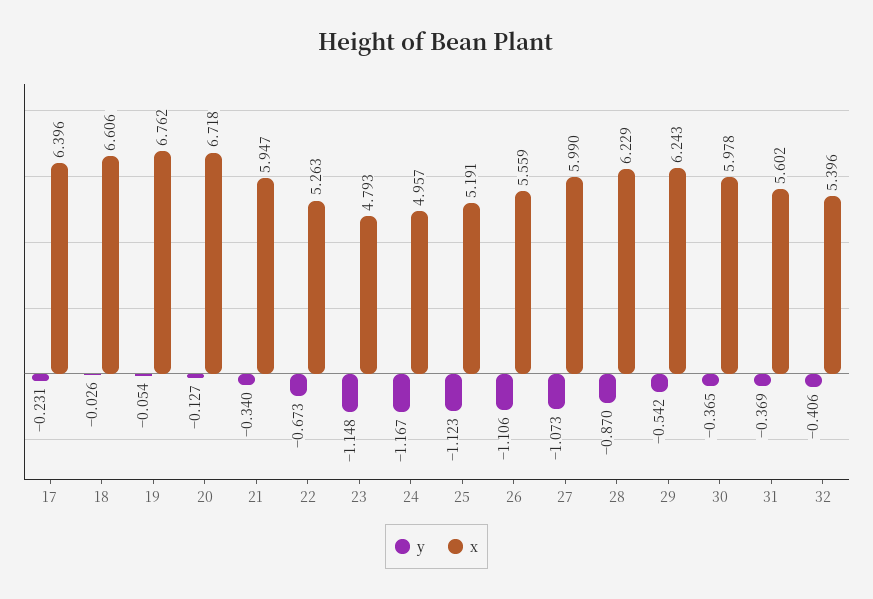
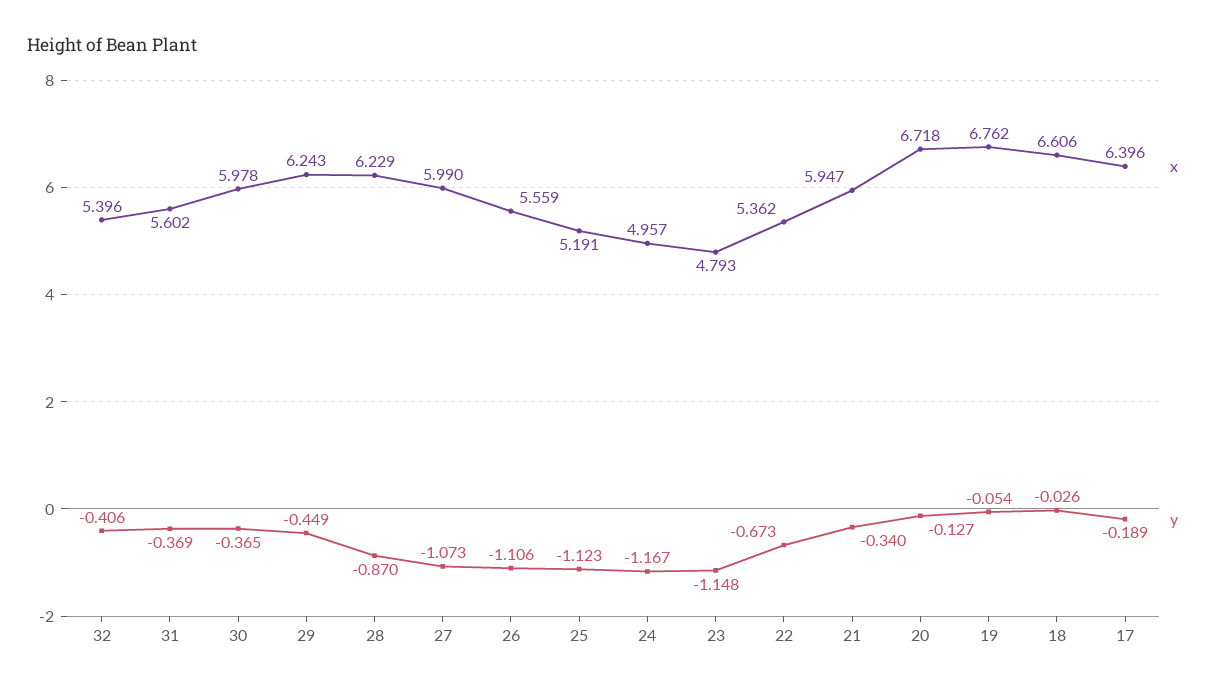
  {
    "y": {
-     "17": -0.231,
+     "17": -0.189,
      "18": -0.026,
      "19": -0.054,
      "20": -0.127,
      "21": -0.34,
      "22": -0.673,
      "23": -1.148,
      "24": -1.167,
      "25": -1.123,
      "26": -1.106,
      "27": -1.073,
      "28": -0.87,
-     "29": -0.542,
+     "29": -0.449,
      "30": -0.365,
      "31": -0.369,
      "32": -0.406
    },
    "x": {
      "17": 6.396,
      "18": 6.606,
      "19": 6.762,
      "20": 6.718,
      "21": 5.947,
-     "22": 5.263,
+     "22": 5.362,
      "23": 4.793,
      "24": 4.957,
      "25": 5.191,
      "26": 5.559,
      "27": 5.99,
      "28": 6.229,
      "29": 6.243,
      "30": 5.978,
      "31": 5.602,
      "32": 5.396
    }
  }

